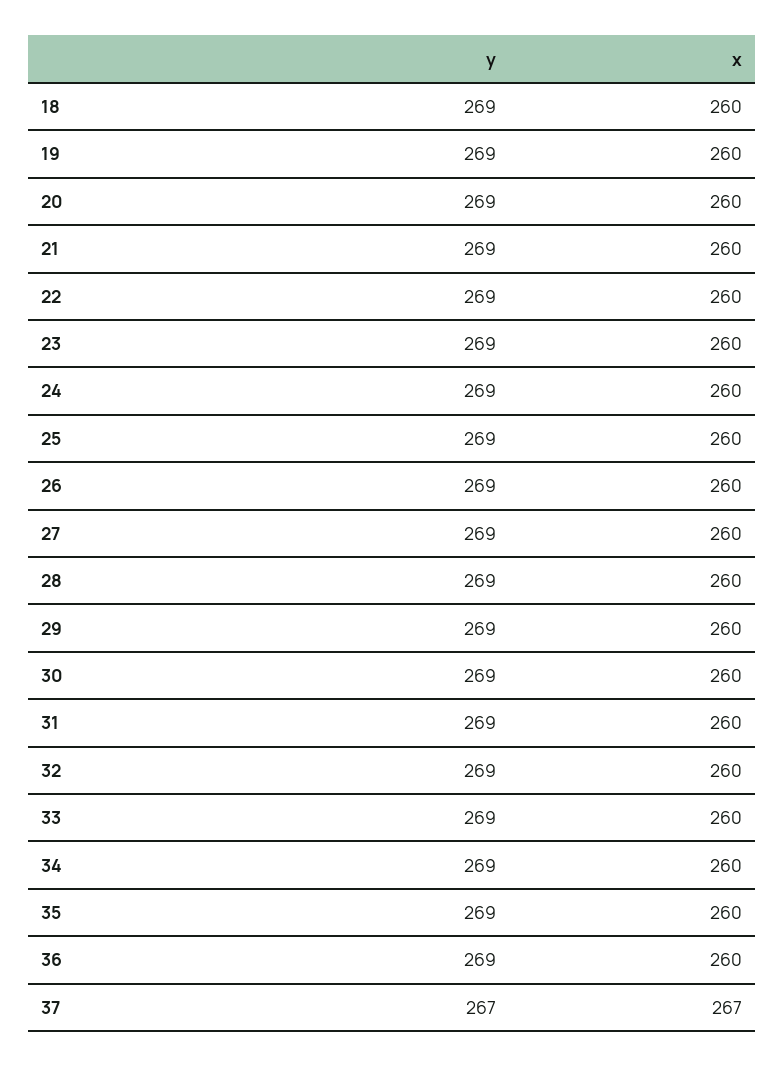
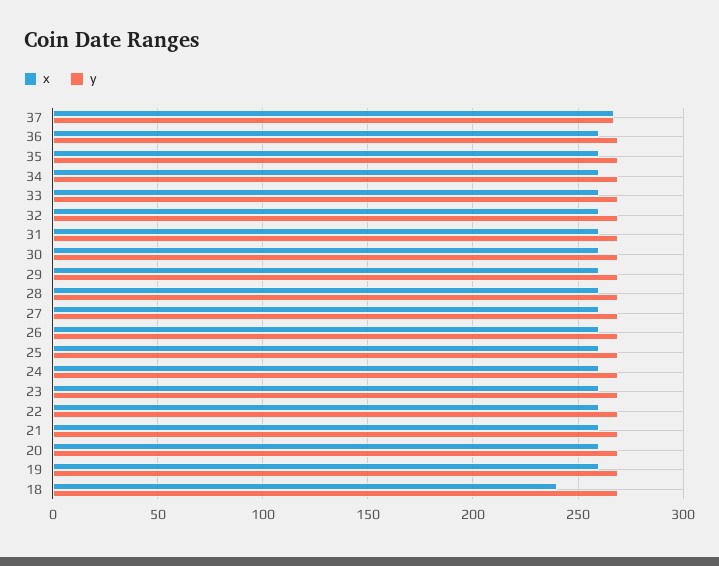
  {
    "y": {
      "18": 269,
      "19": 269,
      "20": 269,
      "21": 269,
      "22": 269,
      "23": 269,
      "24": 269,
      "25": 269,
      "26": 269,
      "27": 269,
      "28": 269,
      "29": 269,
      "30": 269,
      "31": 269,
      "32": 269,
      "33": 269,
      "34": 269,
      "35": 269,
      "36": 269,
      "37": 267
    },
    "x": {
-     "18": 260,
+     "18": 240,
      "19": 260,
      "20": 260,
      "21": 260,
      "22": 260,
      "23": 260,
      "24": 260,
      "25": 260,
      "26": 260,
      "27": 260,
      "28": 260,
      "29": 260,
      "30": 260,
      "31": 260,
      "32": 260,
      "33": 260,
      "34": 260,
      "35": 260,
      "36": 260,
      "37": 267
    }
  }

